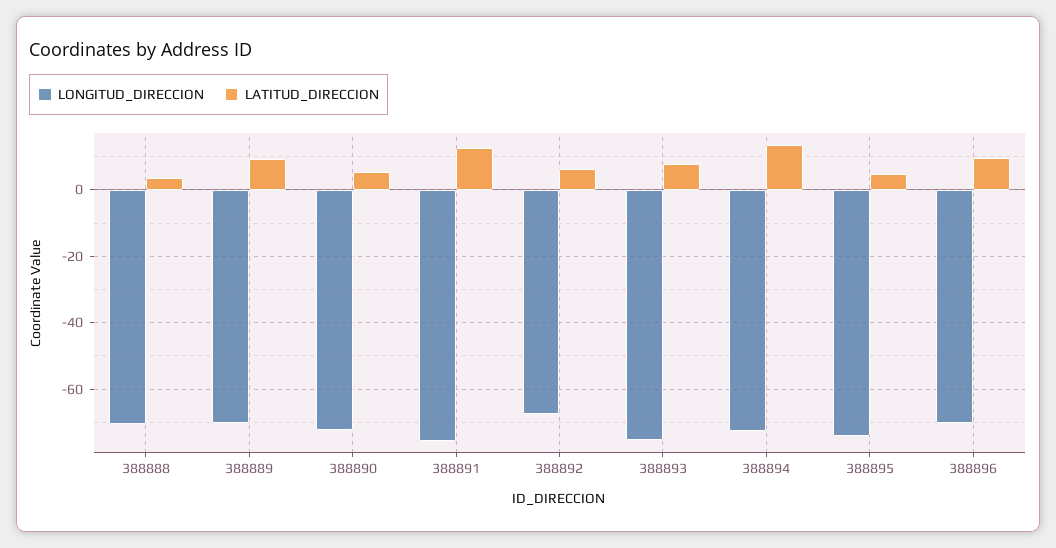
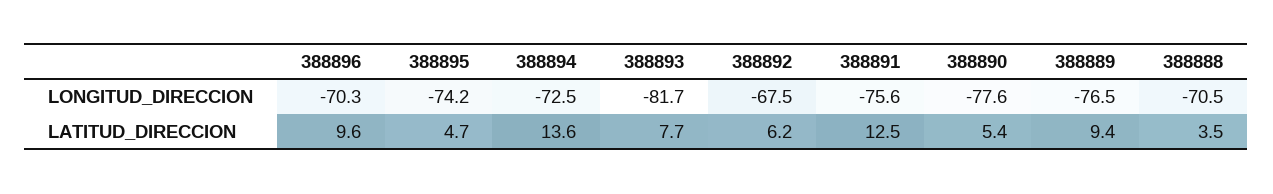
  {
    "LONGITUD_DIRECCION": {
      "388888": -70.5,
-     "388889": -70,
+     "388889": -76.5,
-     "388890": -72,
+     "388890": -77.6,
      "388891": -75.6,
      "388892": -67.5,
-     "388893": -76,
+     "388893": -81.7,
      "388894": -72.5,
      "388895": -74.2,
      "388896": -70.3
    },
    "LATITUD_DIRECCION": {
      "388888": 3.5,
      "388889": 9.4,
      "388890": 5.4,
      "388891": 12.5,
      "388892": 6.2,
      "388893": 7.7,
      "388894": 13.6,
      "388895": 4.7,
      "388896": 9.6
    }
  }

